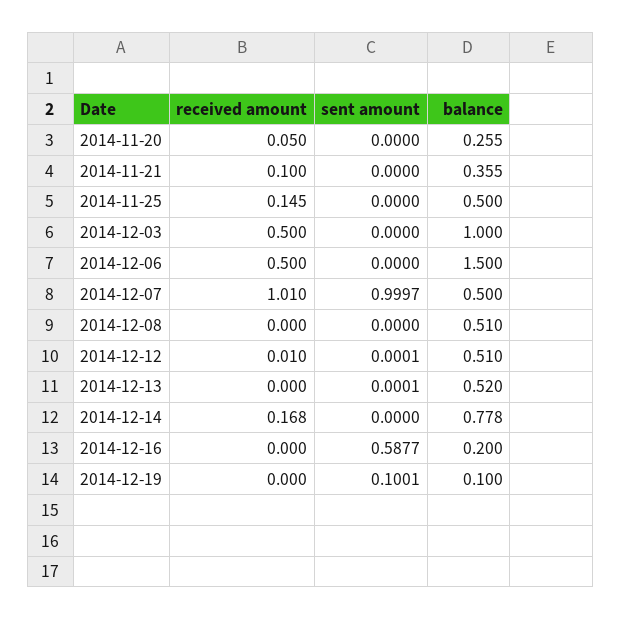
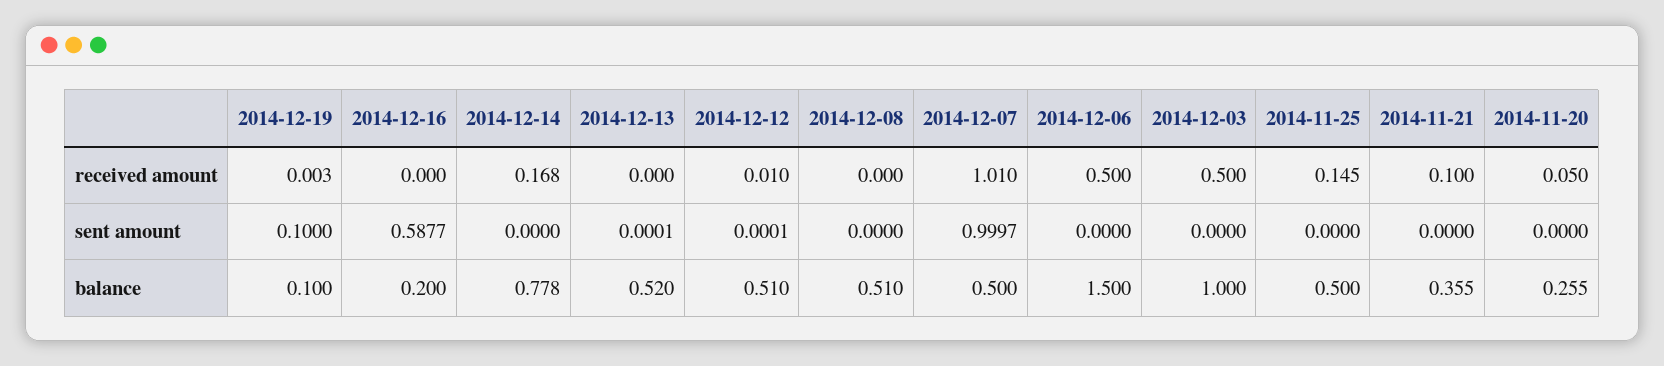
  {
    "received amount": {
      "2014-11-20": 0.05,
      "2014-11-21": 0.1,
      "2014-11-25": 0.145,
      "2014-12-03": 0.5,
      "2014-12-06": 0.5,
      "2014-12-07": 1.01,
      "2014-12-08": 0,
      "2014-12-12": 0.01,
      "2014-12-13": 0,
      "2014-12-14": 0.168,
      "2014-12-16": 0,
-     "2014-12-19": 0
+     "2014-12-19": 0.003
    },
    "sent amount": {
      "2014-11-20": 0,
      "2014-11-21": 0,
      "2014-11-25": 0,
      "2014-12-03": 0,
      "2014-12-06": 0,
      "2014-12-07": 0.9997,
      "2014-12-08": 0,
      "2014-12-12": 0.0001,
      "2014-12-13": 0.0001,
      "2014-12-14": 0,
      "2014-12-16": 0.5877,
-     "2014-12-19": 0.1001
+     "2014-12-19": 0.1
    },
    "balance": {
      "2014-11-20": 0.255,
      "2014-11-21": 0.355,
      "2014-11-25": 0.5,
      "2014-12-03": 1,
      "2014-12-06": 1.5,
      "2014-12-07": 0.5,
      "2014-12-08": 0.51,
      "2014-12-12": 0.51,
      "2014-12-13": 0.52,
      "2014-12-14": 0.778,
      "2014-12-16": 0.2,
      "2014-12-19": 0.1
    }
  }

